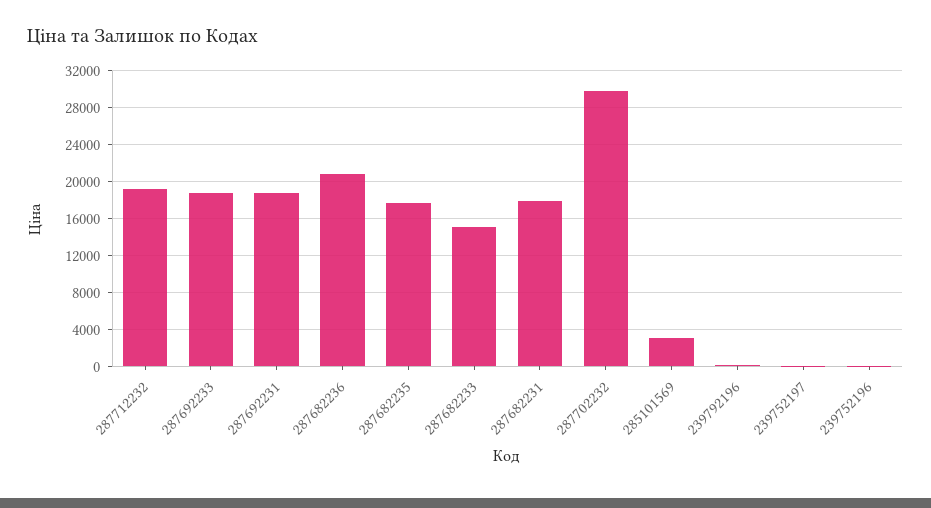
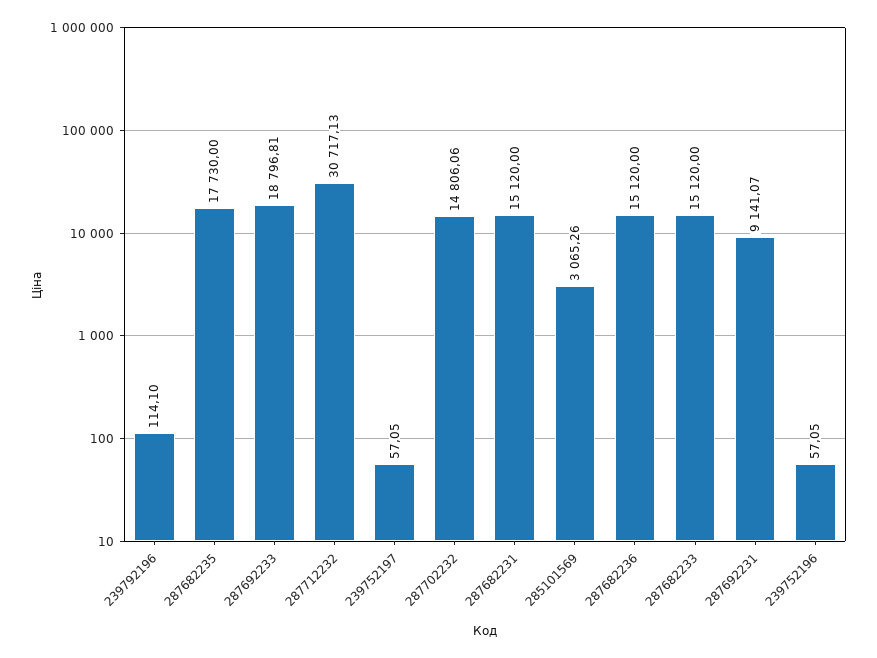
  {
-   "287712232": 19000,
+   "287712232": 30717.13,
    "287692233": 18796.81,
-   "287692231": 19000,
+   "287692231": 9141.07,
-   "287682236": 21000,
+   "287682236": 15120,
    "287682235": 17730,
    "287682233": 15120,
-   "287682231": 18000,
+   "287682231": 15120,
-   "287702232": 30000,
+   "287702232": 14806.06,
    "285101569": 3065.26,
    "239792196": 114.1,
    "239752197": 57.05,
    "239752196": 57.05
  }

